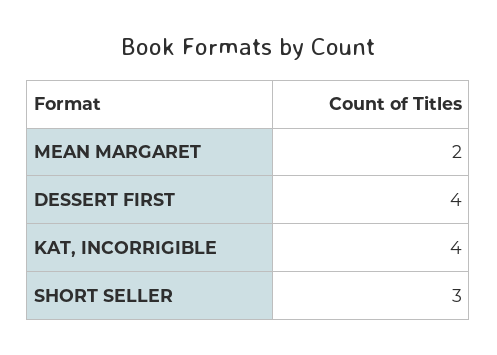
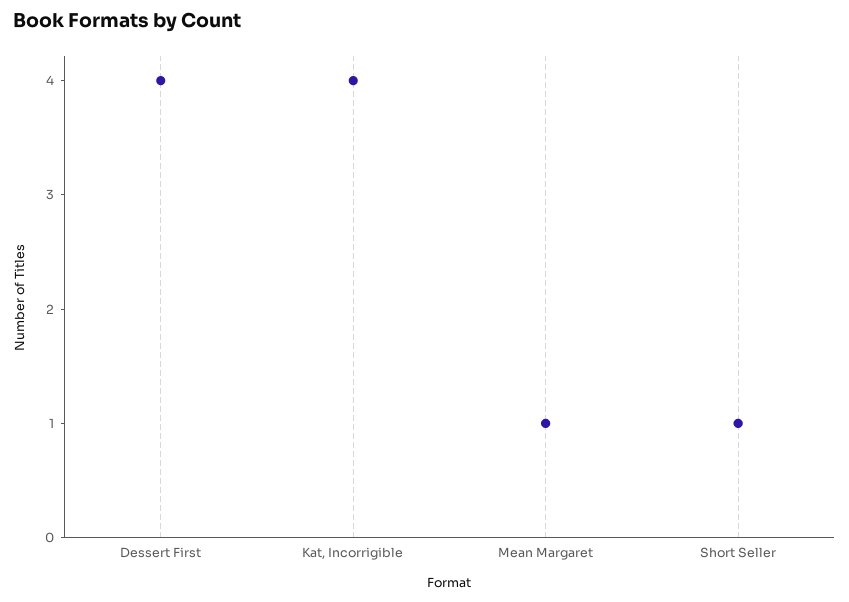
  {
-   "MEAN MARGARET": 2,
+   "MEAN MARGARET": 1,
    "DESSERT FIRST": 4,
    "KAT, INCORRIGIBLE": 4,
-   "SHORT SELLER": 3
+   "SHORT SELLER": 1
  }

